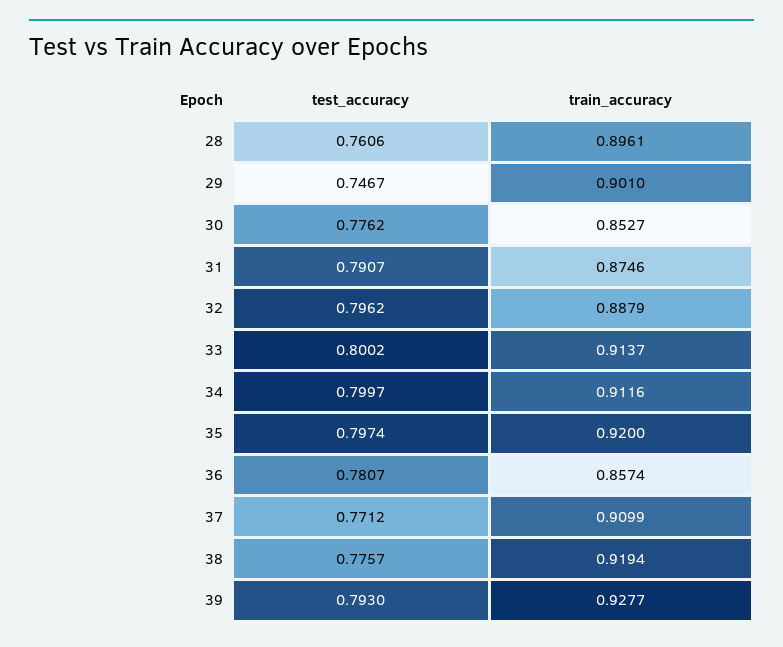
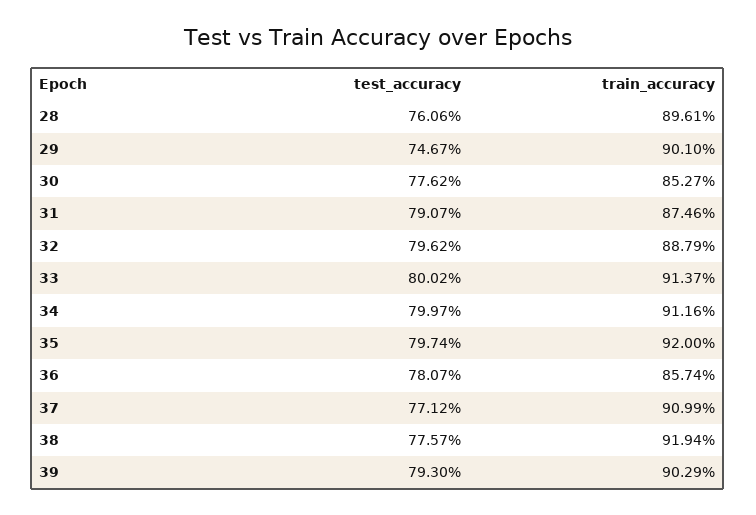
  {
    "test_accuracy": {
      "28": 0.7606,
      "29": 0.7467,
      "30": 0.7762,
      "31": 0.7907,
      "32": 0.7962,
      "33": 0.8002,
      "34": 0.7997,
      "35": 0.7974,
      "36": 0.7807,
      "37": 0.7712,
      "38": 0.7757,
      "39": 0.793
    },
    "train_accuracy": {
      "28": 0.8961,
      "29": 0.901,
      "30": 0.8527,
      "31": 0.8746,
      "32": 0.8879,
      "33": 0.9137,
      "34": 0.9116,
      "35": 0.92,
      "36": 0.8574,
      "37": 0.9099,
      "38": 0.9194,
-     "39": 0.9277
+     "39": 0.9029
    }
  }

